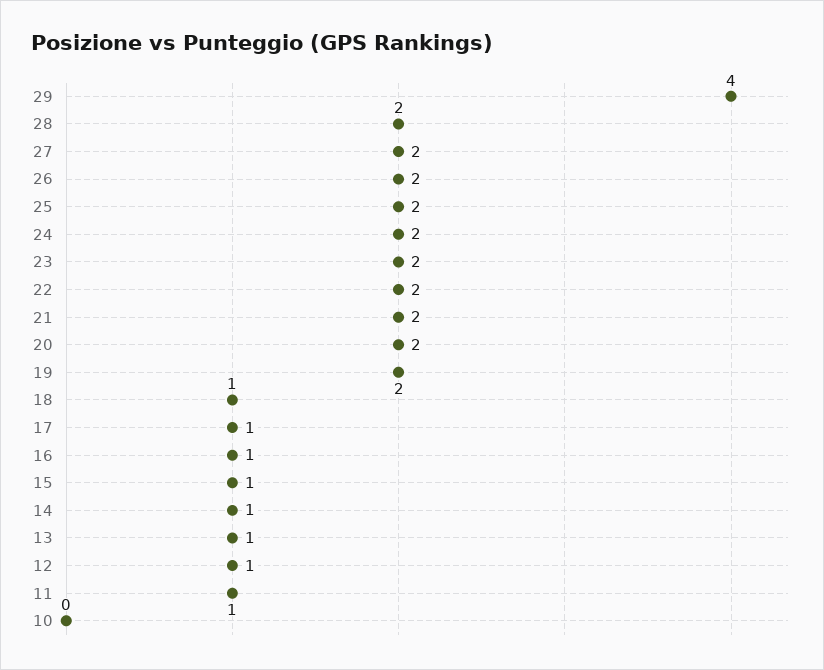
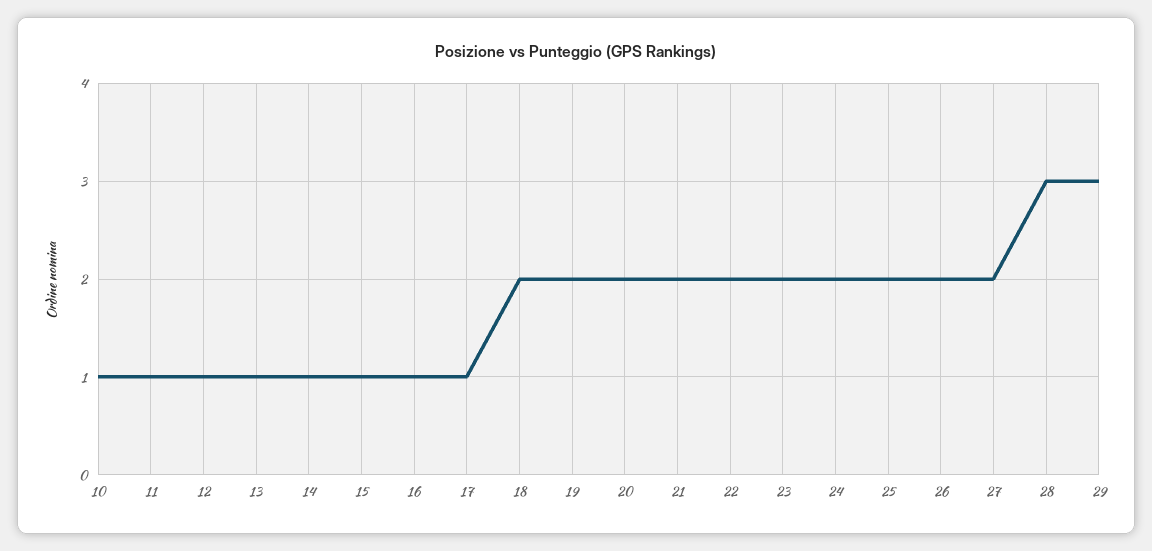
  {
-   "29": 4,
+   "29": 3,
-   "28": 2,
+   "28": 3,
    "27": 2,
    "26": 2,
    "25": 2,
    "24": 2,
    "23": 2,
    "22": 2,
    "21": 2,
    "20": 2,
    "19": 2,
-   "18": 1,
+   "18": 2,
    "17": 1,
    "16": 1,
    "15": 1,
    "14": 1,
    "13": 1,
    "12": 1,
    "11": 1,
-   "10": 0
+   "10": 1
  }

